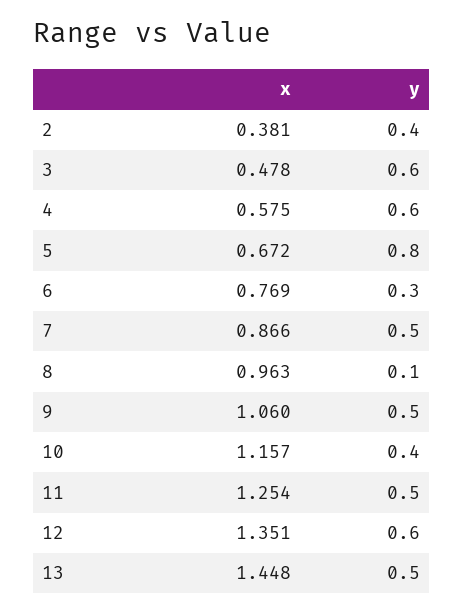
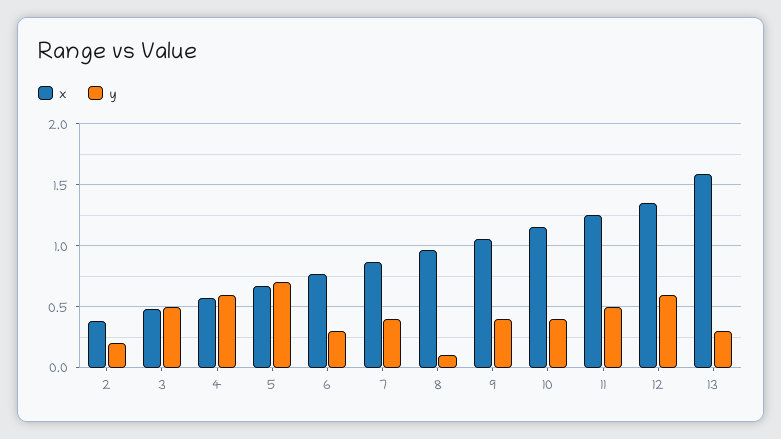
  {
    "x": {
      "2": 0.381,
      "3": 0.478,
      "4": 0.575,
      "5": 0.672,
      "6": 0.769,
      "7": 0.866,
      "8": 0.963,
      "9": 1.06,
      "10": 1.157,
      "11": 1.254,
      "12": 1.351,
-     "13": 1.448
+     "13": 1.6
    },
    "y": {
-     "2": 0.4,
+     "2": 0.2,
-     "3": 0.6,
+     "3": 0.5,
      "4": 0.6,
-     "5": 0.8,
+     "5": 0.7,
      "6": 0.3,
-     "7": 0.5,
+     "7": 0.4,
      "8": 0.1,
-     "9": 0.5,
+     "9": 0.4,
      "10": 0.4,
      "11": 0.5,
      "12": 0.6,
-     "13": 0.5
+     "13": 0.3
    }
  }

